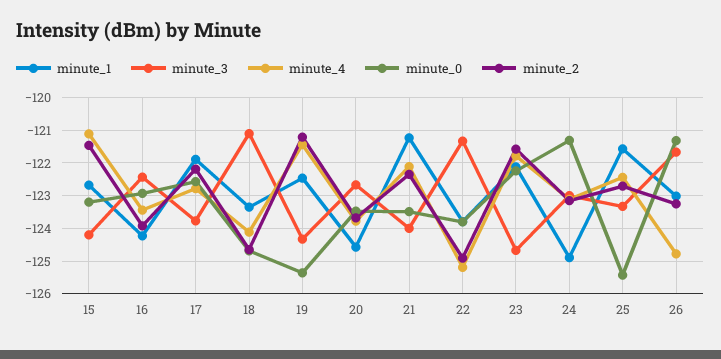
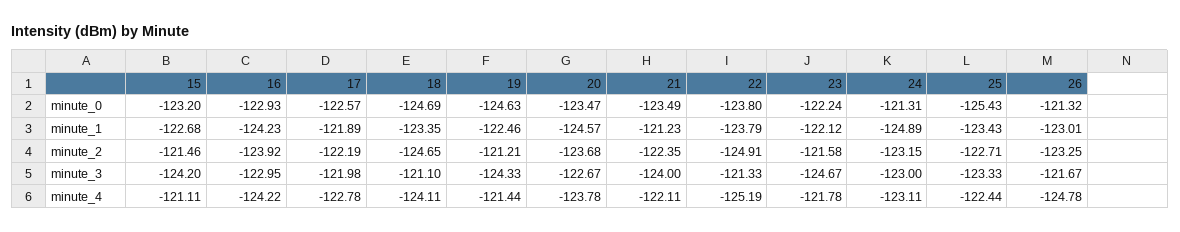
  {
    "minute_1": {
      "15": -122.68,
      "16": -124.23,
      "17": -121.89,
      "18": -123.35,
      "19": -122.46,
      "20": -124.57,
      "21": -121.23,
      "22": -123.79,
      "23": -122.12,
      "24": -124.89,
-     "25": -121.6,
+     "25": -123.43,
      "26": -123.01
    },
    "minute_3": {
      "15": -124.2,
-     "16": -122.4,
+     "16": -122.95,
-     "17": -123.8,
+     "17": -121.98,
      "18": -121.1,
      "19": -124.33,
      "20": -122.67,
      "21": -124,
      "22": -121.33,
      "23": -124.67,
      "24": -123,
      "25": -123.33,
      "26": -121.67
    },
    "minute_4": {
      "15": -121.11,
-     "16": -123.4,
+     "16": -124.22,
      "17": -122.78,
      "18": -124.11,
      "19": -121.44,
      "20": -123.78,
      "21": -122.11,
      "22": -125.19,
      "23": -121.78,
      "24": -123.11,
      "25": -122.44,
      "26": -124.78
    },
    "minute_0": {
      "15": -123.2,
      "16": -122.93,
      "17": -122.57,
      "18": -124.69,
-     "19": -125.4,
+     "19": -124.63,
      "20": -123.47,
      "21": -123.49,
      "22": -123.8,
      "23": -122.24,
      "24": -121.31,
      "25": -125.43,
      "26": -121.32
    },
    "minute_2": {
      "15": -121.46,
      "16": -123.92,
      "17": -122.19,
      "18": -124.65,
      "19": -121.21,
      "20": -123.68,
      "21": -122.35,
      "22": -124.91,
      "23": -121.58,
      "24": -123.15,
      "25": -122.71,
      "26": -123.25
    }
  }

